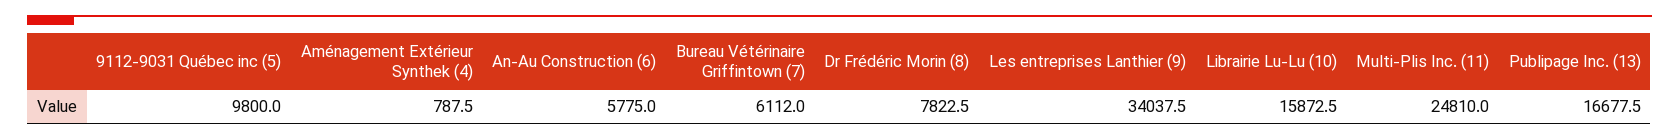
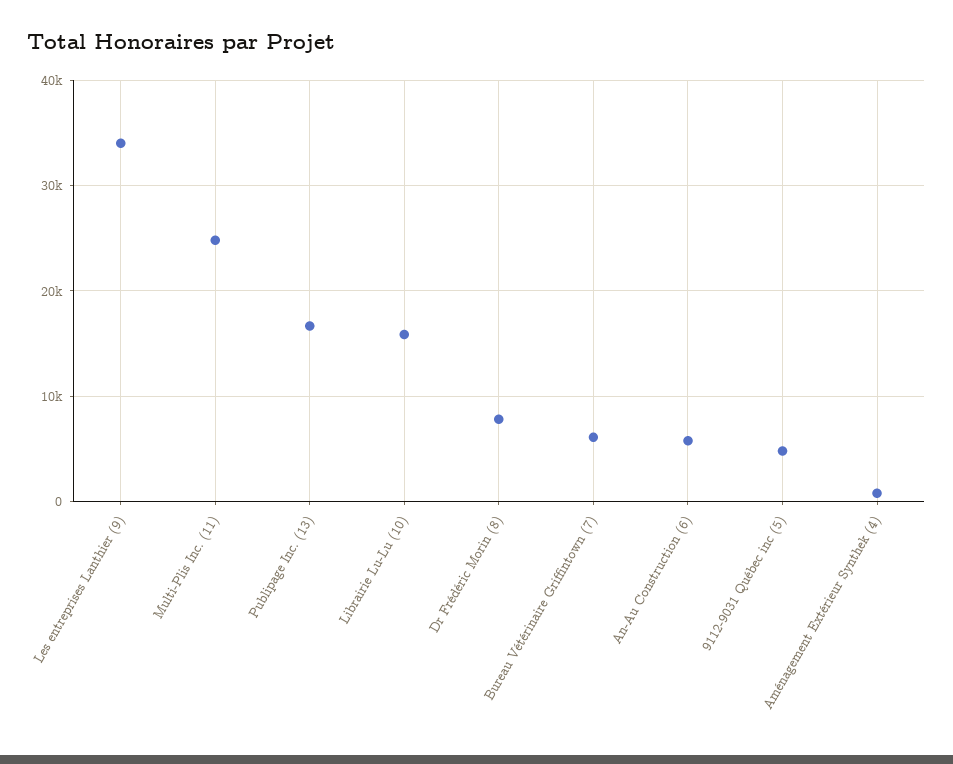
  {
-   "9112-9031 Québec inc (5)": 9800,
+   "9112-9031 Québec inc (5)": 5000,
    "Aménagement Extérieur Synthek (4)": 787.5,
    "An-Au Construction (6)": 5775,
    "Bureau Vétérinaire Griffintown (7)": 6112,
    "Dr Frédéric Morin (8)": 7822.5,
    "Les entreprises Lanthier (9)": 34037.5,
    "Librairie Lu-Lu (10)": 15872.5,
    "Multi-Plis Inc. (11)": 24810,
    "Publipage Inc. (13)": 16677.5
  }

